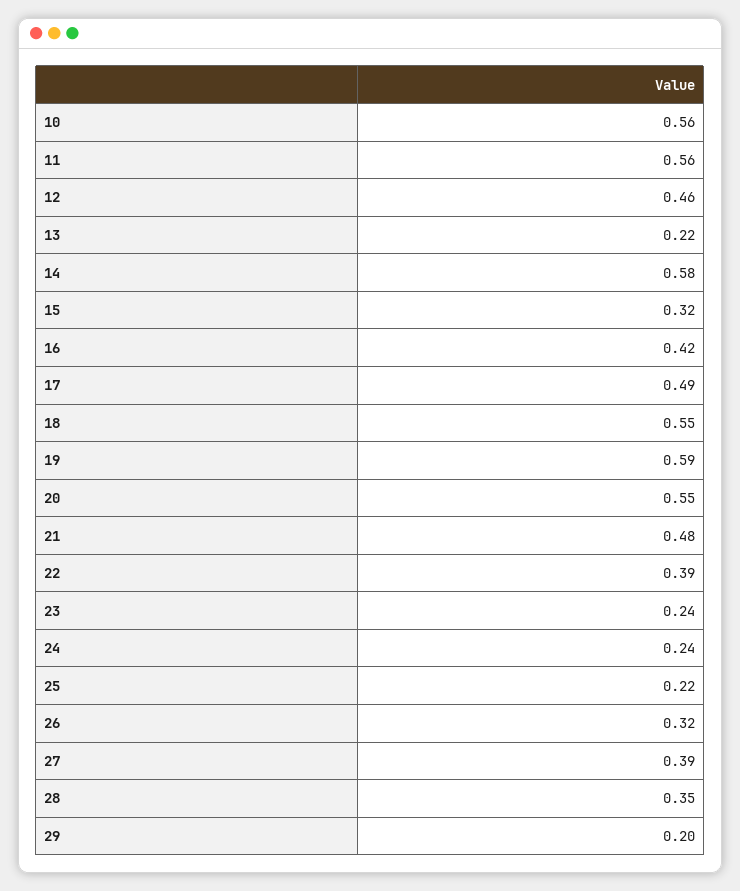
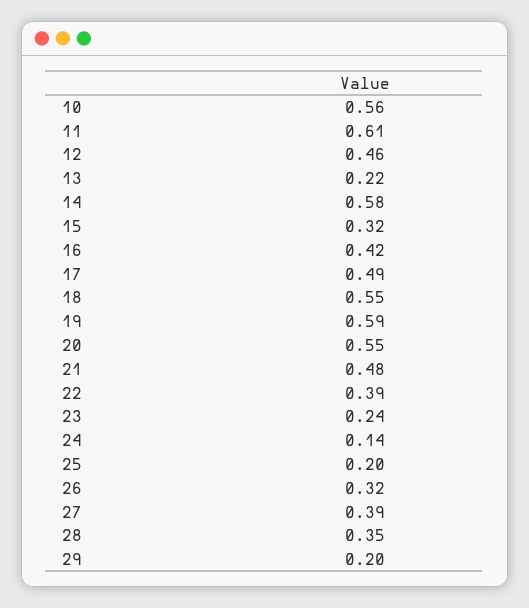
  {
    "10": 0.56,
-   "11": 0.56,
+   "11": 0.61,
    "12": 0.46,
    "13": 0.22,
    "14": 0.58,
    "15": 0.32,
    "16": 0.42,
    "17": 0.49,
    "18": 0.55,
    "19": 0.59,
    "20": 0.55,
    "21": 0.48,
    "22": 0.39,
    "23": 0.24,
-   "24": 0.24,
+   "24": 0.14,
-   "25": 0.22,
+   "25": 0.2,
    "26": 0.32,
    "27": 0.39,
    "28": 0.35,
    "29": 0.2
  }

